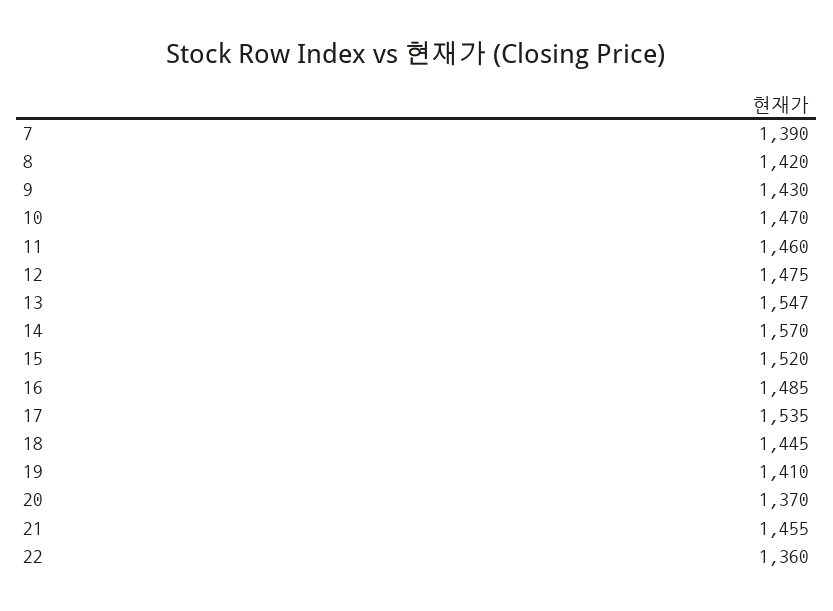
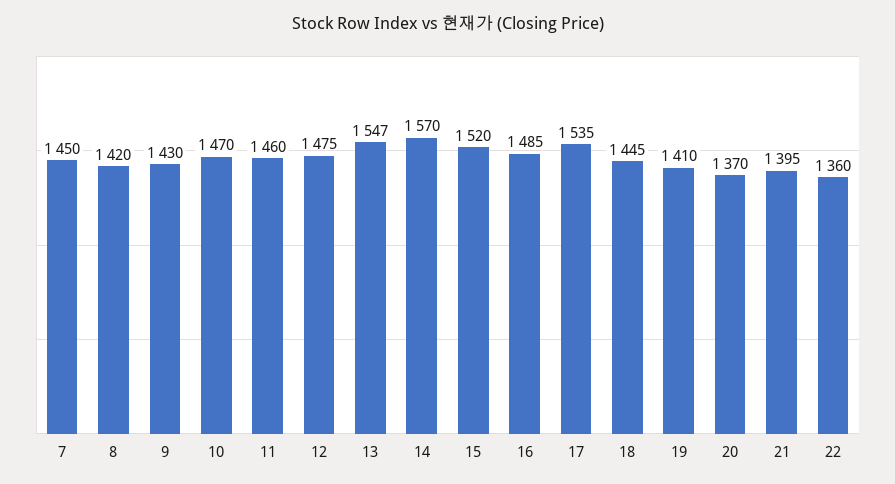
  {
-   "7": 1390,
+   "7": 1450,
    "8": 1420,
    "9": 1430,
    "10": 1470,
    "11": 1460,
    "12": 1475,
    "13": 1547,
    "14": 1570,
    "15": 1520,
    "16": 1485,
    "17": 1535,
    "18": 1445,
    "19": 1410,
    "20": 1370,
-   "21": 1455,
+   "21": 1395,
    "22": 1360
  }

